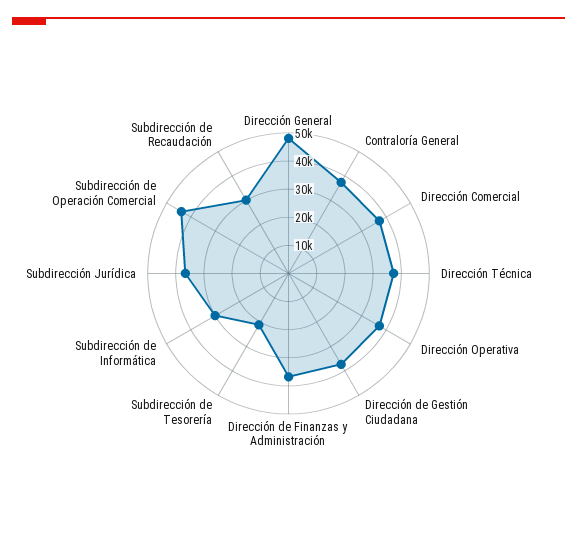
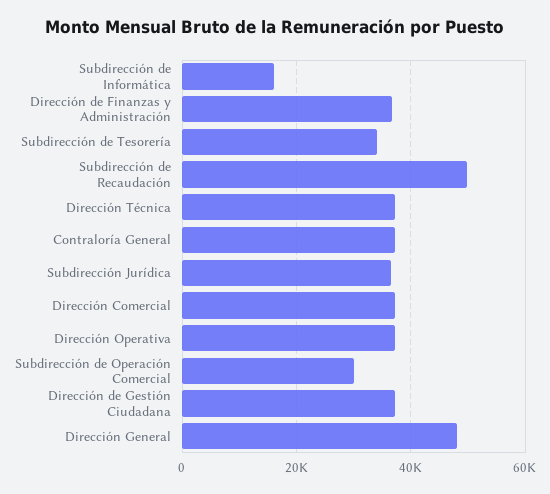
  {
    "Dirección General": 48000,
    "Contraloría General": 38000,
    "Dirección Comercial": 38000,
    "Dirección Técnica": 38000,
    "Dirección Operativa": 38000,
    "Dirección de Gestión Ciudadana": 38000,
    "Dirección de Finanzas y Administración": 36000,
-   "Subdirección de Tesorería": 20000,
+   "Subdirección de Tesorería": 34000,
-   "Subdirección de Informática": 30000,
+   "Subdirección de Informática": 16000,
    "Subdirección Jurídica": 36000,
-   "Subdirección de Operación Comercial": 45000,
+   "Subdirección de Operación Comercial": 30000,
-   "Subdirección de Recaudación": 30000
+   "Subdirección de Recaudación": 50000
  }

